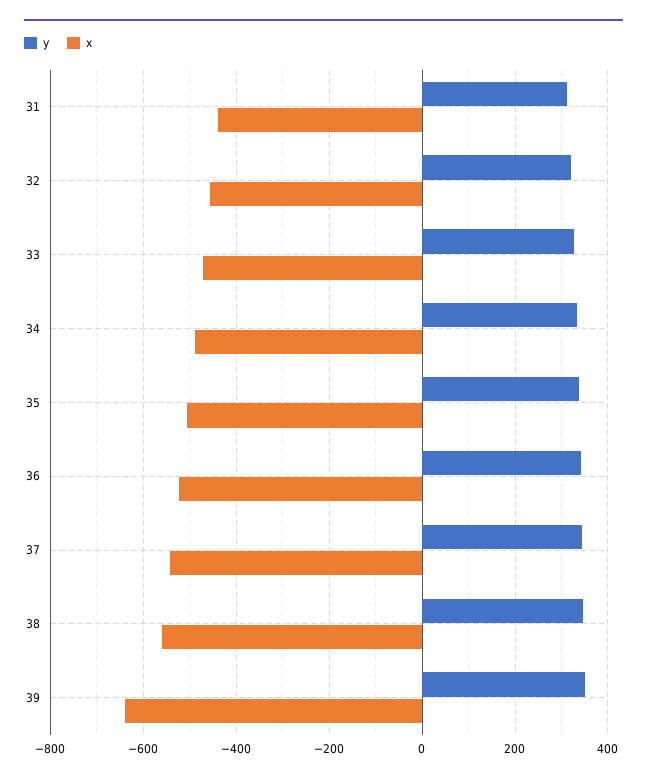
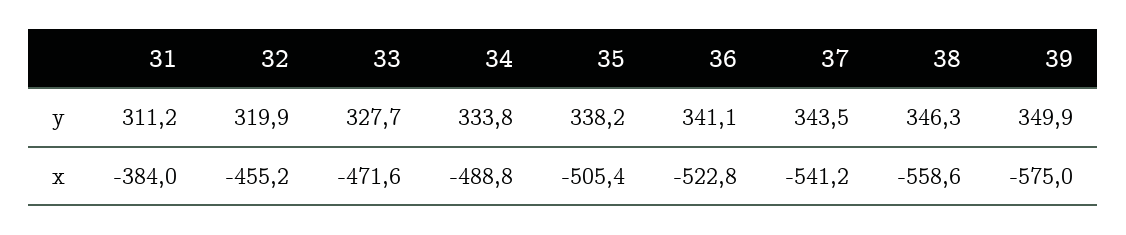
  {
    "y": {
      "31": 311.2,
      "32": 319.9,
      "33": 327.7,
      "34": 333.8,
      "35": 338.2,
      "36": 341.1,
      "37": 343.5,
      "38": 346.3,
      "39": 349.9
    },
    "x": {
-     "31": -440,
+     "31": -384,
      "32": -455.2,
      "33": -471.6,
      "34": -488.8,
      "35": -505.4,
      "36": -522.8,
      "37": -541.2,
      "38": -558.6,
-     "39": -640
+     "39": -575
    }
  }

